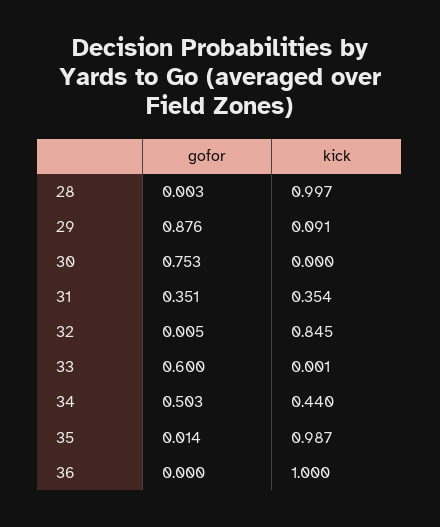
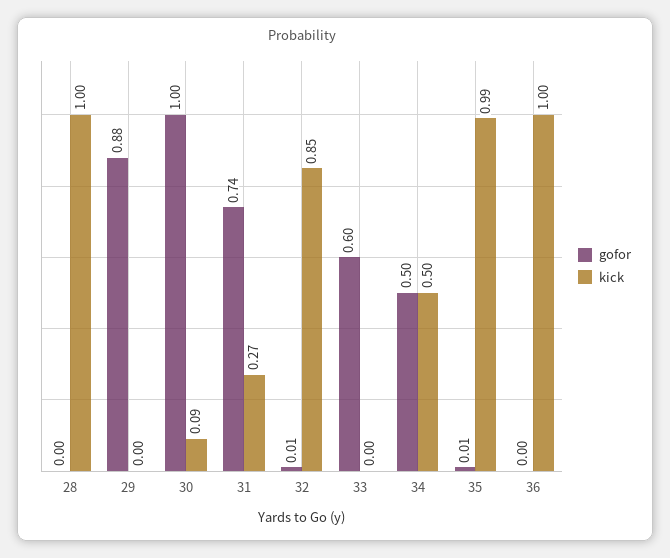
  {
    "gofor": {
      "28": 0.003,
      "29": 0.876,
-     "30": 0.753,
+     "30": 1,
-     "31": 0.351,
+     "31": 0.74,
      "32": 0.005,
      "33": 0.6,
      "34": 0.503,
      "35": 0.014,
      "36": 0
    },
    "kick": {
      "28": 0.997,
-     "29": 0.091,
+     "29": 0,
-     "30": 0,
+     "30": 0.09,
-     "31": 0.354,
+     "31": 0.27,
      "32": 0.845,
      "33": 0.001,
-     "34": 0.44,
+     "34": 0.5,
      "35": 0.987,
      "36": 1
    }
  }

